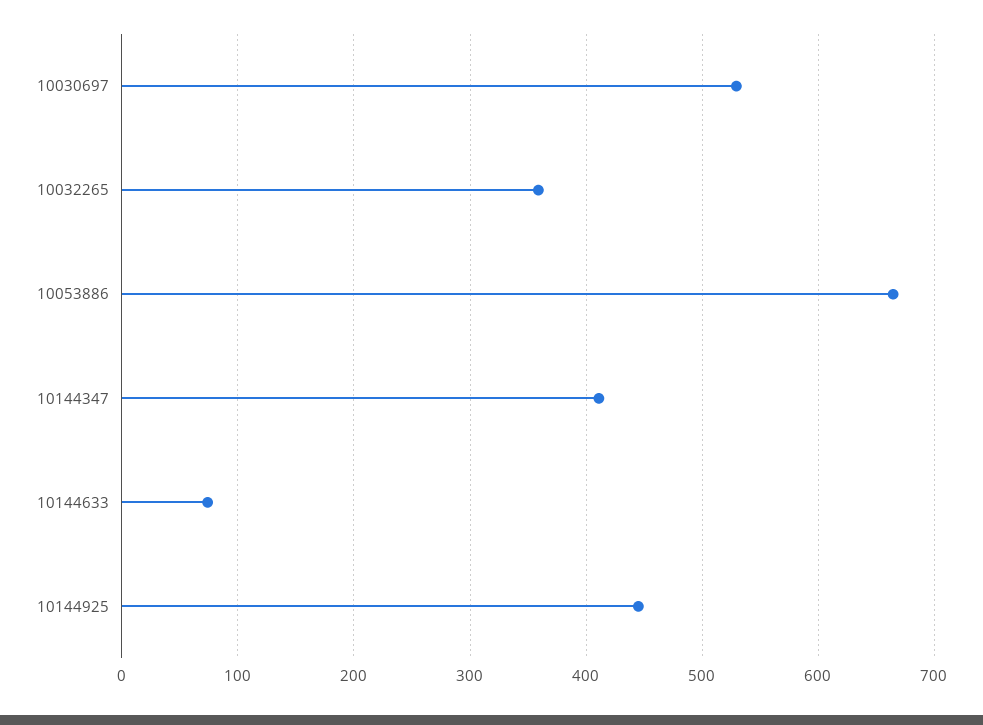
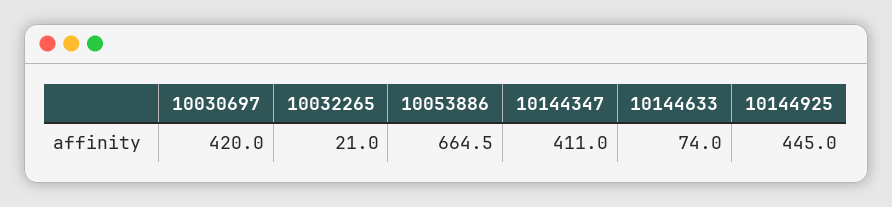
  {
-   "10030697": 530,
+   "10030697": 420,
-   "10032265": 360,
+   "10032265": 21,
    "10053886": 664.5,
    "10144347": 411,
    "10144633": 74,
    "10144925": 445
  }

